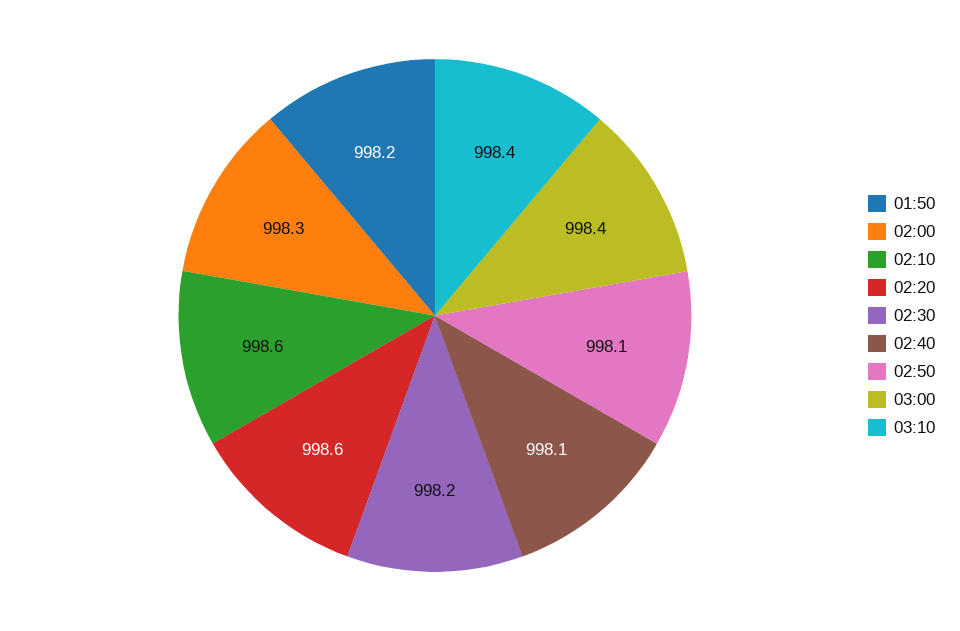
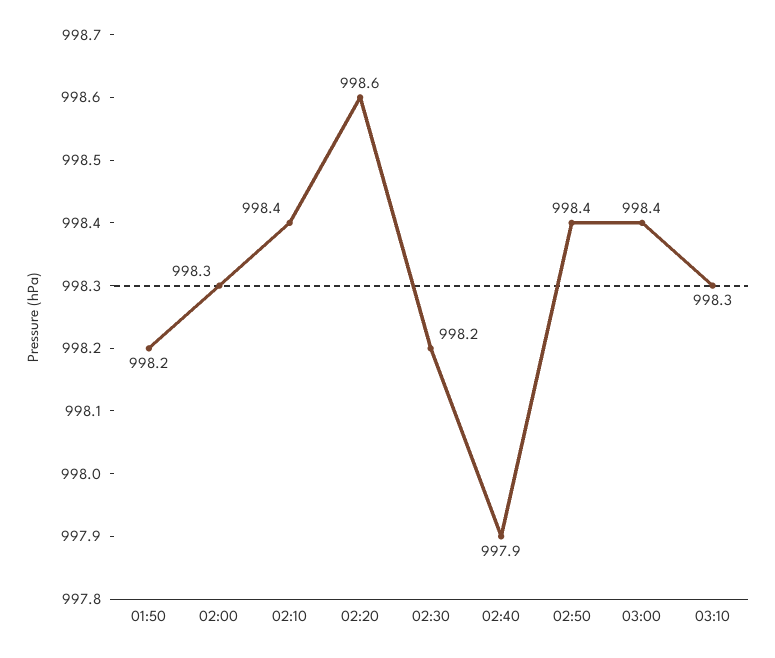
  {
    "01:50": 998.2,
    "02:00": 998.3,
-   "02:10": 998.6,
+   "02:10": 998.4,
    "02:20": 998.6,
    "02:30": 998.2,
-   "02:40": 998.1,
+   "02:40": 997.9,
-   "02:50": 998.1,
+   "02:50": 998.4,
    "03:00": 998.4,
-   "03:10": 998.4
+   "03:10": 998.3
  }

